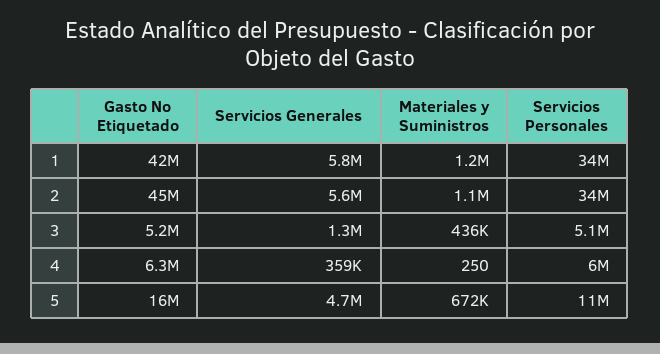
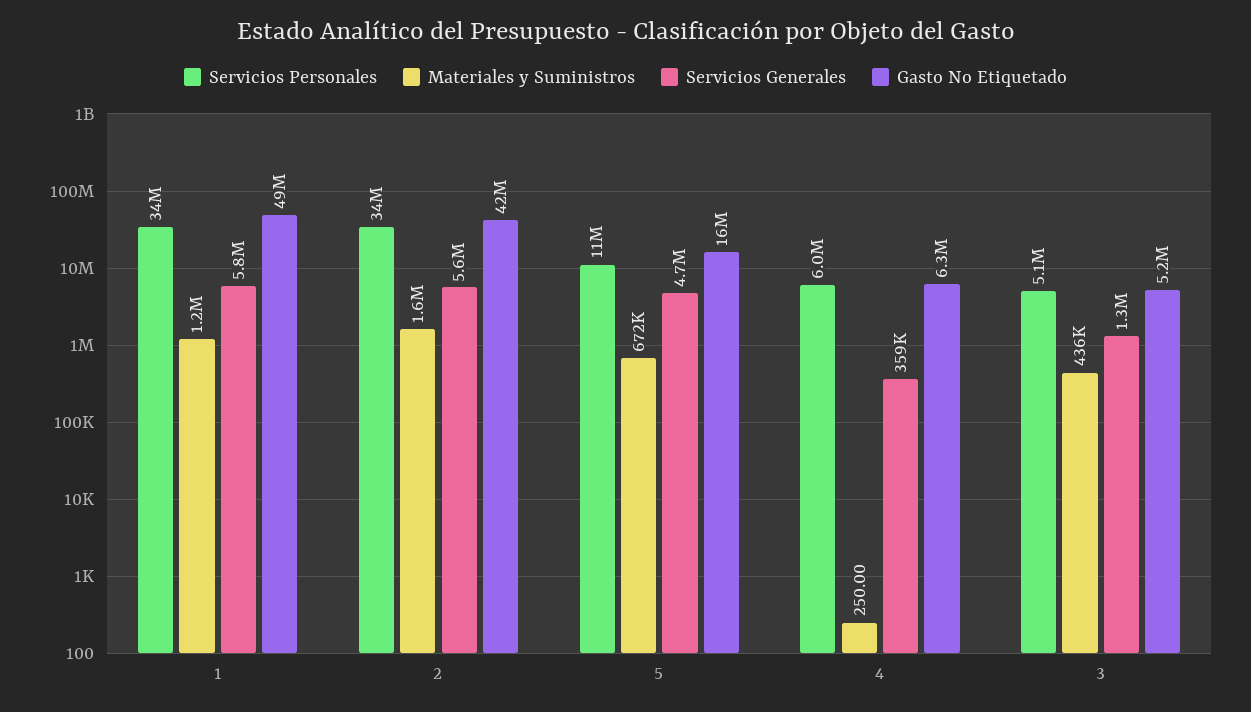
  {
    "Gasto No Etiquetado": {
-     "1": 42000000,
+     "1": 49000000,
-     "2": 45000000,
+     "2": 42000000,
      "3": 5200000,
      "4": 6300000,
      "5": 16000000
    },
    "Servicios Generales": {
      "1": 5800000,
      "2": 5600000,
      "3": 1300000,
      "4": 359000,
      "5": 4700000
    },
    "Materiales y Suministros": {
      "1": 1200000,
-     "2": 1100000,
+     "2": 1600000,
      "3": 436000,
      "4": 250,
      "5": 672000
    },
    "Servicios Personales": {
      "1": 34000000,
      "2": 34000000,
      "3": 5100000,
      "4": 6000000,
      "5": 11000000
    }
  }

